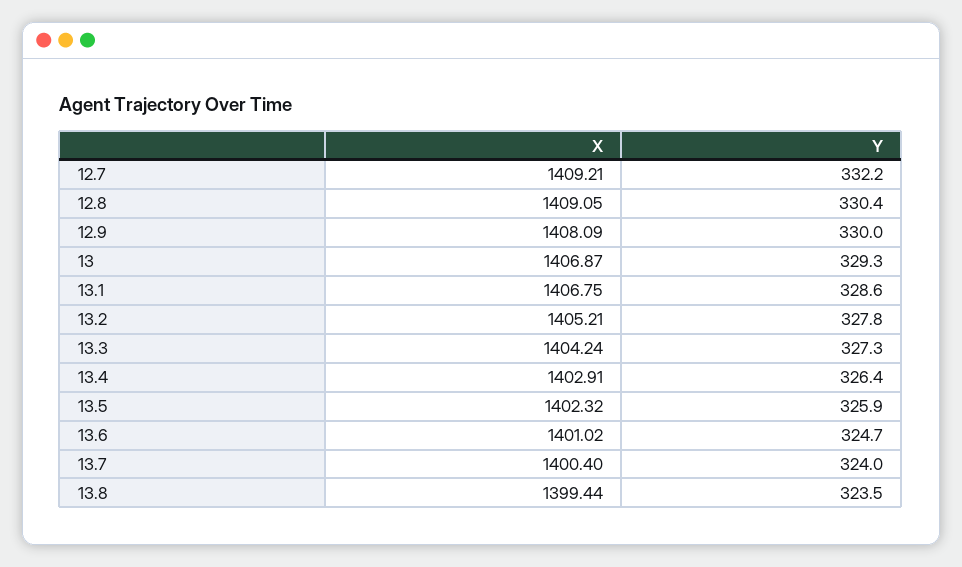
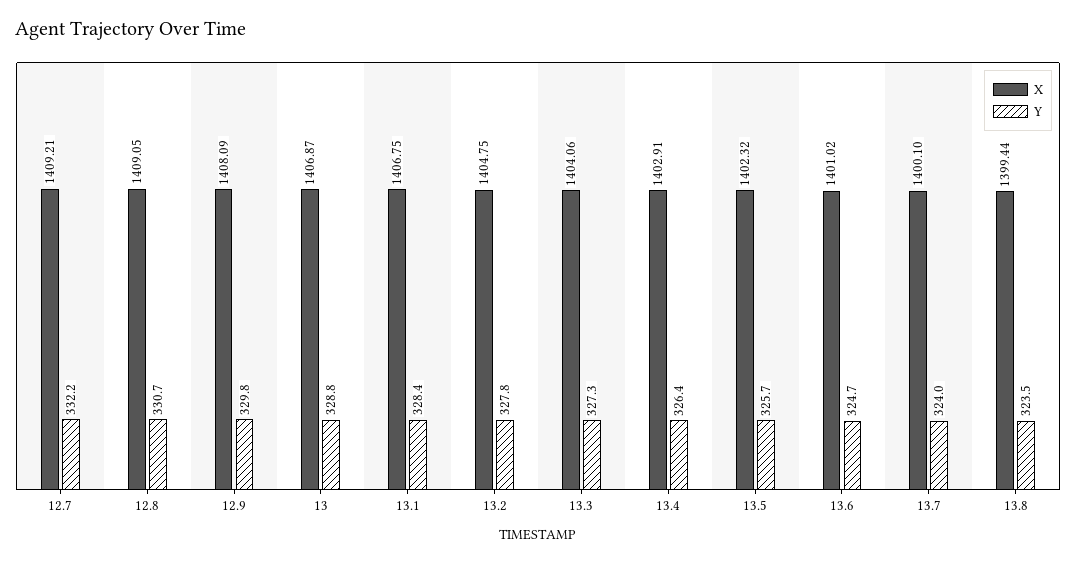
  {
    "X": {
      "12.7": 1409.21,
      "12.8": 1409.05,
      "12.9": 1408.09,
      "13": 1406.87,
      "13.1": 1406.75,
-     "13.2": 1405.21,
+     "13.2": 1404.75,
-     "13.3": 1404.24,
+     "13.3": 1404.06,
      "13.4": 1402.91,
      "13.5": 1402.32,
      "13.6": 1401.02,
-     "13.7": 1400.4,
+     "13.7": 1400.1,
      "13.8": 1399.44
    },
    "Y": {
      "12.7": 332.2,
-     "12.8": 330.4,
+     "12.8": 330.7,
-     "12.9": 330,
+     "12.9": 329.8,
-     "13": 329.3,
+     "13": 328.8,
-     "13.1": 328.6,
+     "13.1": 328.4,
      "13.2": 327.8,
      "13.3": 327.3,
      "13.4": 326.4,
-     "13.5": 325.9,
+     "13.5": 325.7,
      "13.6": 324.7,
      "13.7": 324,
      "13.8": 323.5
    }
  }

